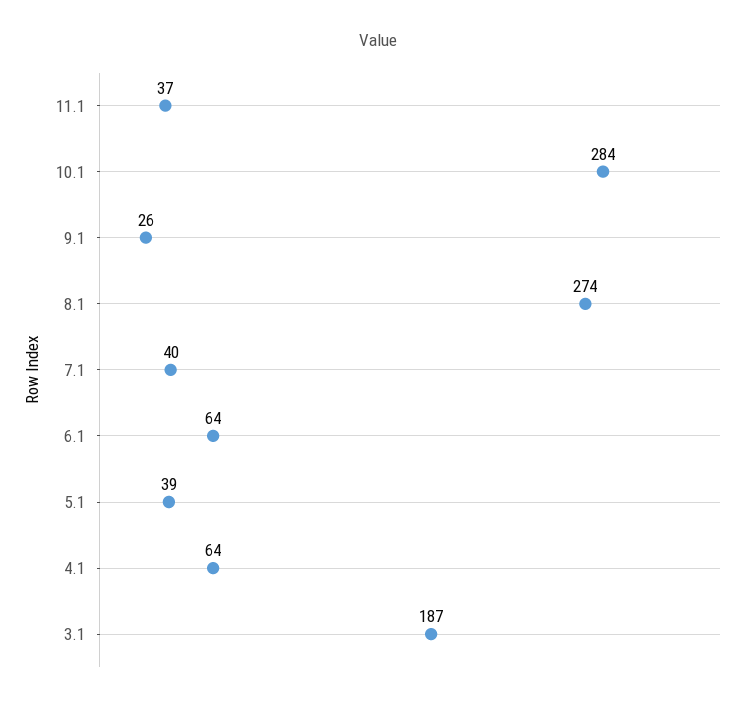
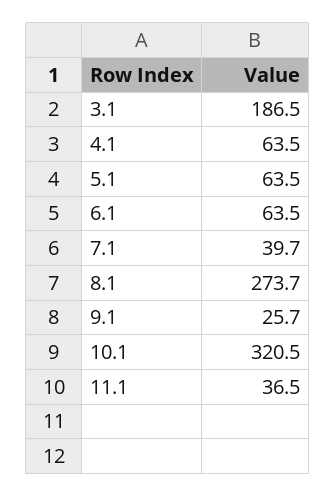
  {
    "11.1": 36.5,
-   "10.1": 284,
+   "10.1": 320.5,
    "9.1": 25.7,
    "8.1": 273.7,
    "7.1": 39.7,
    "6.1": 63.5,
-   "5.1": 39,
+   "5.1": 63.5,
    "4.1": 63.5,
    "3.1": 186.5
  }

